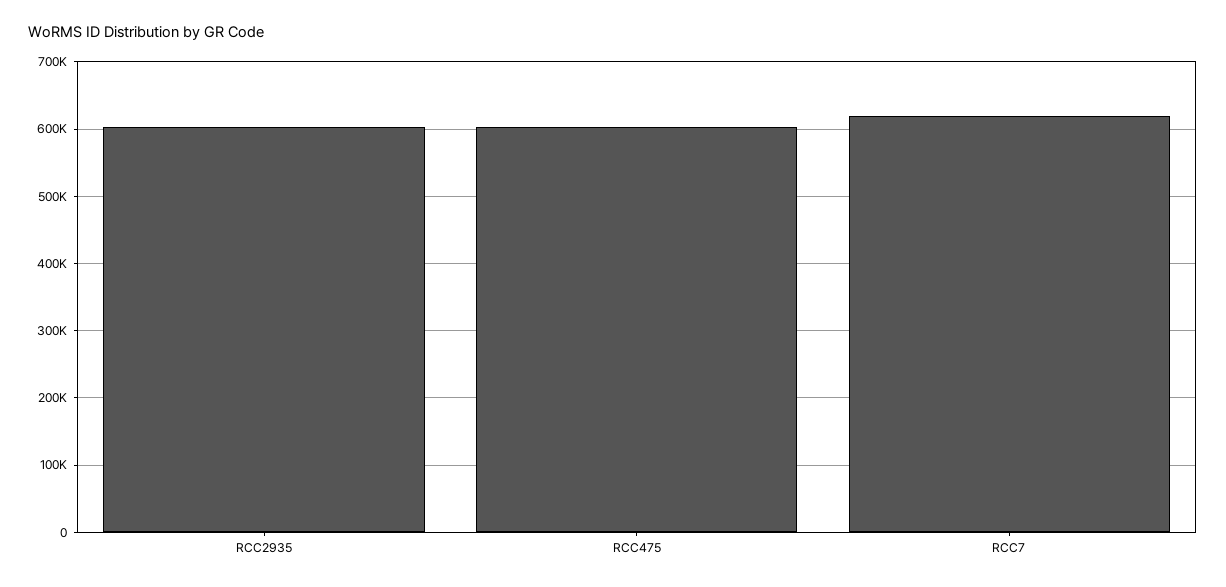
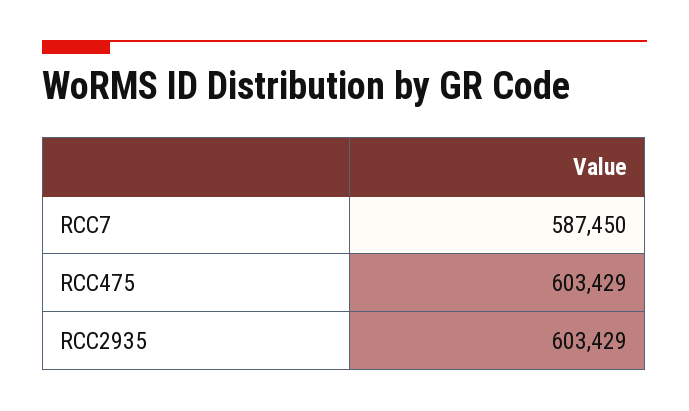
  {
    "RCC2935": 603429,
    "RCC475": 603429,
-   "RCC7": 620000
+   "RCC7": 587450
  }

